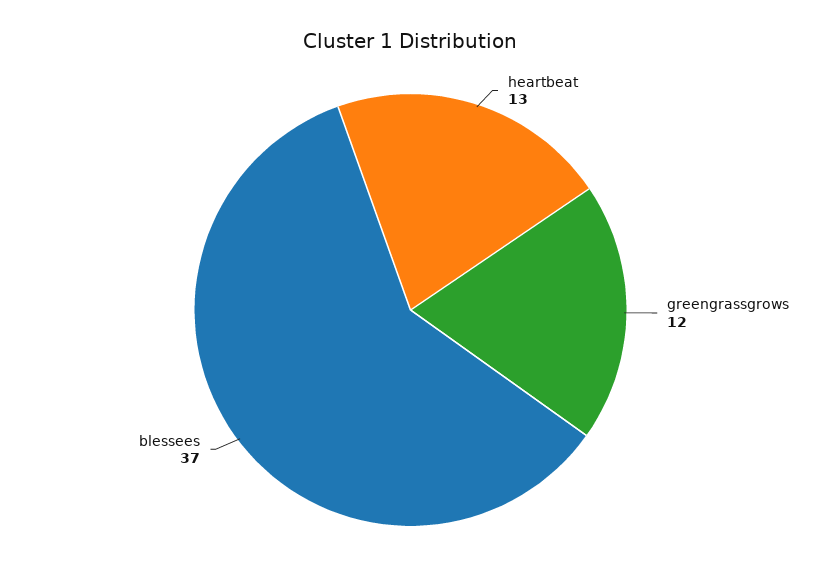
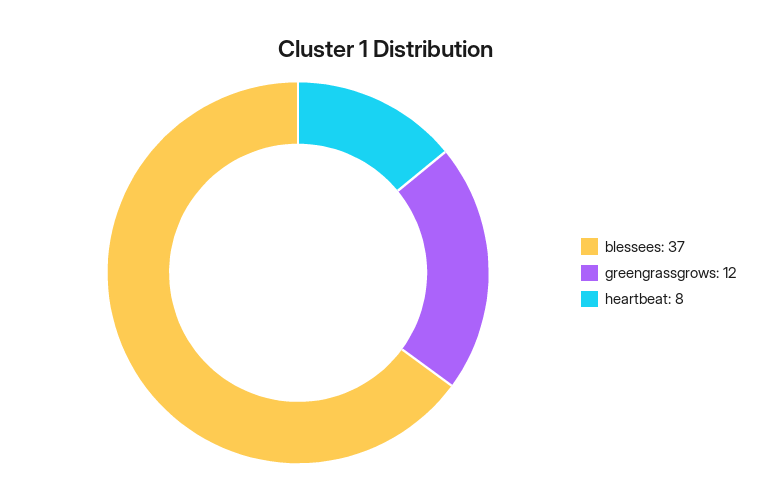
  {
-   "heartbeat": 13,
+   "heartbeat": 8,
    "greengrassgrows": 12,
    "blessees": 37
  }

